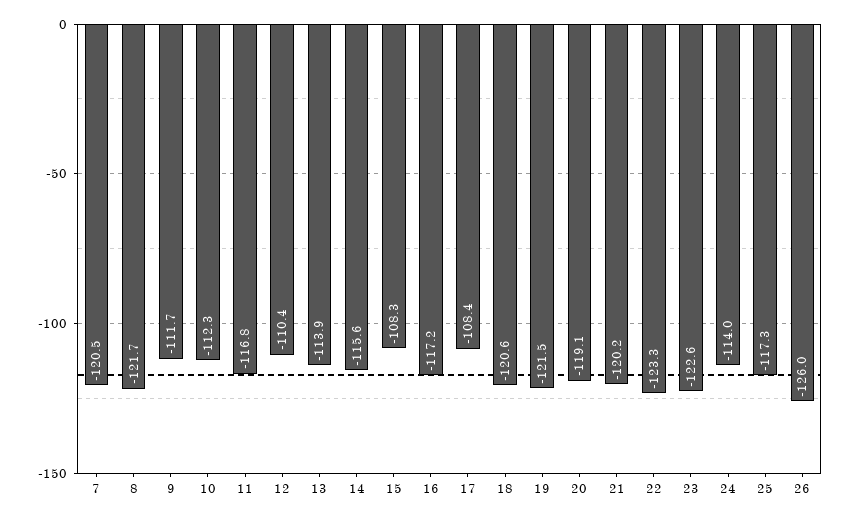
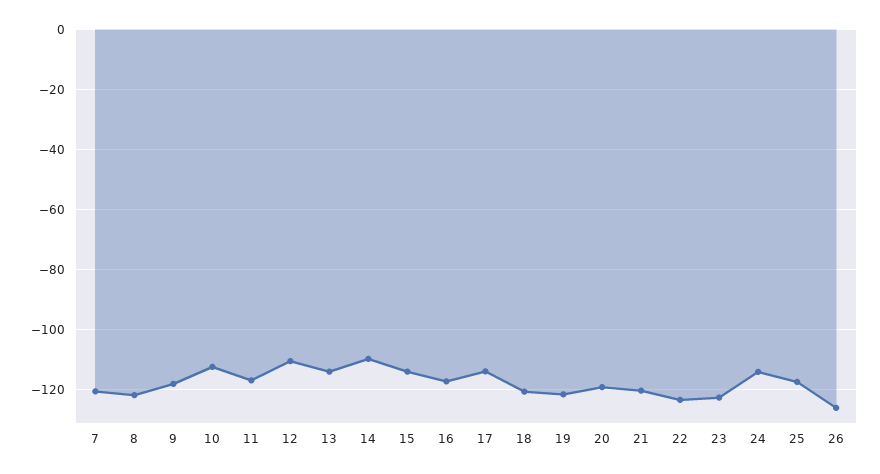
  {
    "7": -120.5,
    "8": -121.7,
-   "9": -111.7,
+   "9": -118,
    "10": -112.3,
    "11": -116.8,
    "12": -110.4,
    "13": -113.9,
-   "14": -115.6,
+   "14": -110,
-   "15": -108.3,
+   "15": -114,
    "16": -117.2,
-   "17": -108.4,
+   "17": -114,
    "18": -120.6,
    "19": -121.5,
    "20": -119.1,
    "21": -120.2,
    "22": -123.3,
    "23": -122.6,
    "24": -114,
    "25": -117.3,
    "26": -126
  }

